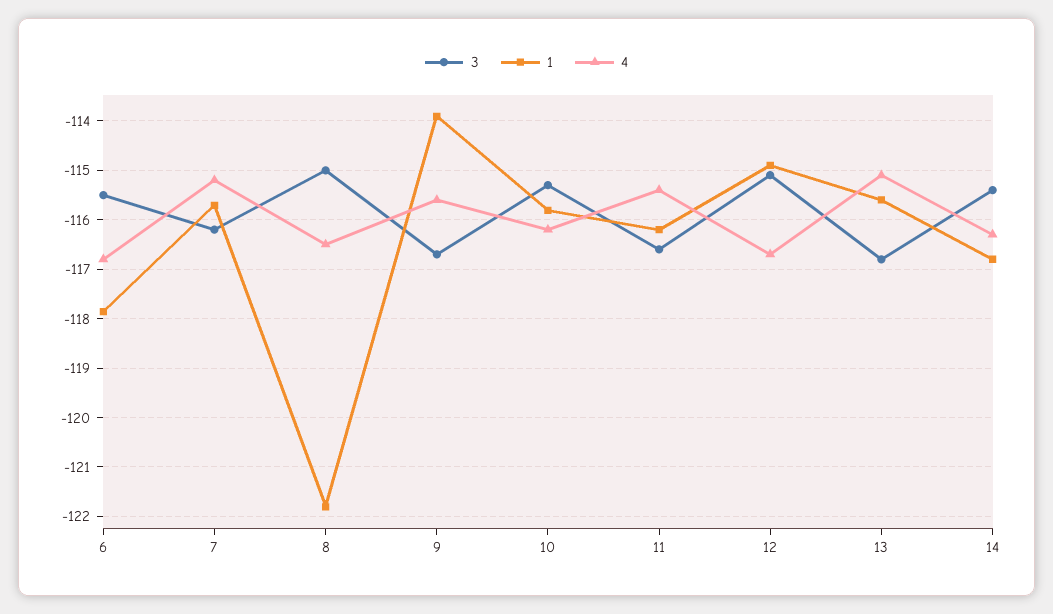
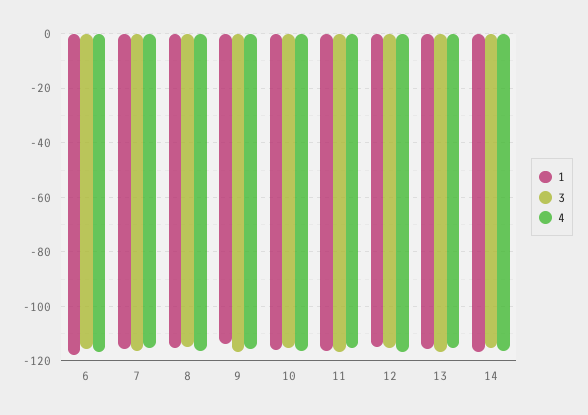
  {
    "3": {
      "6": -115.6,
      "7": -116.2,
      "8": -115,
      "9": -116.8,
      "10": -115.4,
      "11": -116.6,
      "12": -115.2,
      "13": -116.8,
      "14": -115.4
    },
    "1": {
      "6": -117.8,
      "7": -115.8,
-     "8": -121.8,
+     "8": -115,
      "9": -114,
      "10": -115.8,
      "11": -116.2,
      "12": -115,
      "13": -115.6,
      "14": -116.8
    },
    "4": {
      "6": -116.8,
      "7": -115.2,
      "8": -116.6,
      "9": -115.6,
      "10": -116.2,
      "11": -115.4,
      "12": -116.8,
      "13": -115.2,
      "14": -116.4
    }
  }

